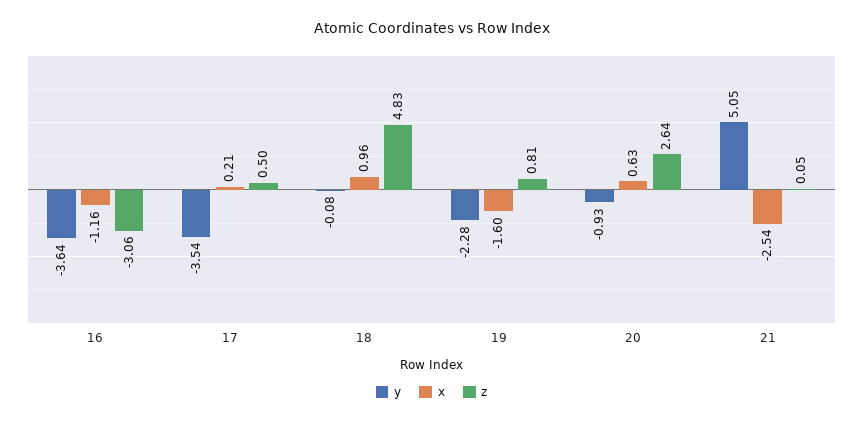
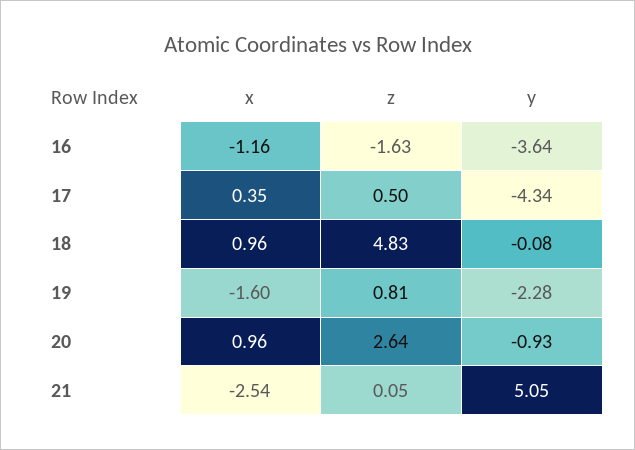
  {
    "y": {
      "16": -3.64,
-     "17": -3.54,
+     "17": -4.34,
      "18": -0.08,
      "19": -2.28,
      "20": -0.93,
      "21": 5.05
    },
    "x": {
      "16": -1.16,
-     "17": 0.21,
+     "17": 0.35,
      "18": 0.96,
      "19": -1.6,
-     "20": 0.63,
+     "20": 0.96,
      "21": -2.54
    },
    "z": {
-     "16": -3.06,
+     "16": -1.63,
      "17": 0.5,
      "18": 4.83,
      "19": 0.81,
      "20": 2.64,
      "21": 0.05
    }
  }

